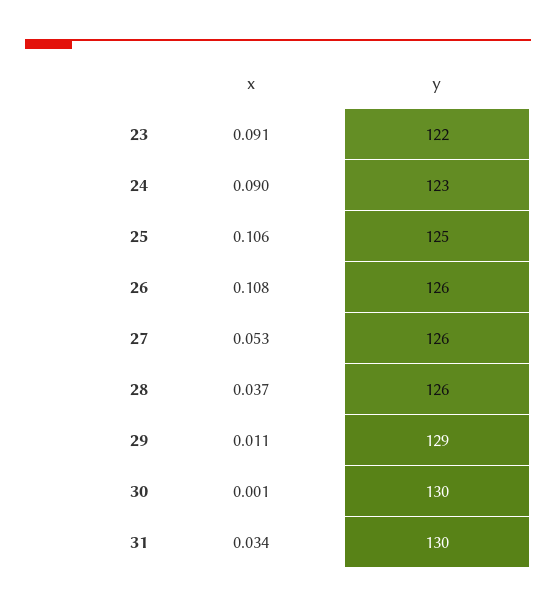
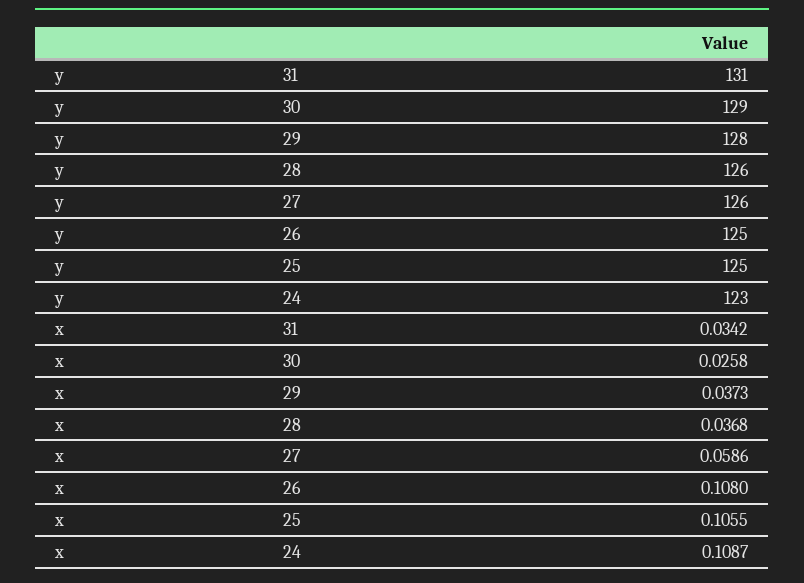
  {
    "x": {
-     "23": 0.091,
-     "24": 0.09,
+     "24": 0.1087,
      "25": 0.1055,
      "26": 0.108,
-     "27": 0.053,
+     "27": 0.0586,
      "28": 0.0368,
-     "29": 0.011,
+     "29": 0.0373,
-     "30": 0.001,
+     "30": 0.0258,
      "31": 0.0342
    },
    "y": {
-     "23": 122,
      "24": 123,
      "25": 125,
-     "26": 126,
+     "26": 125,
      "27": 126,
      "28": 126,
-     "29": 129,
+     "29": 128,
-     "30": 130,
+     "30": 129,
-     "31": 130
+     "31": 131
    }
  }

